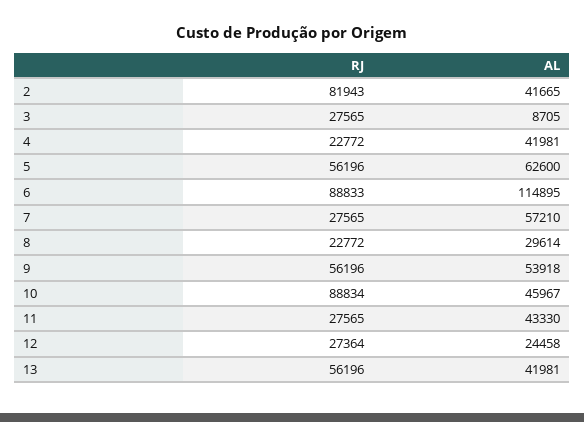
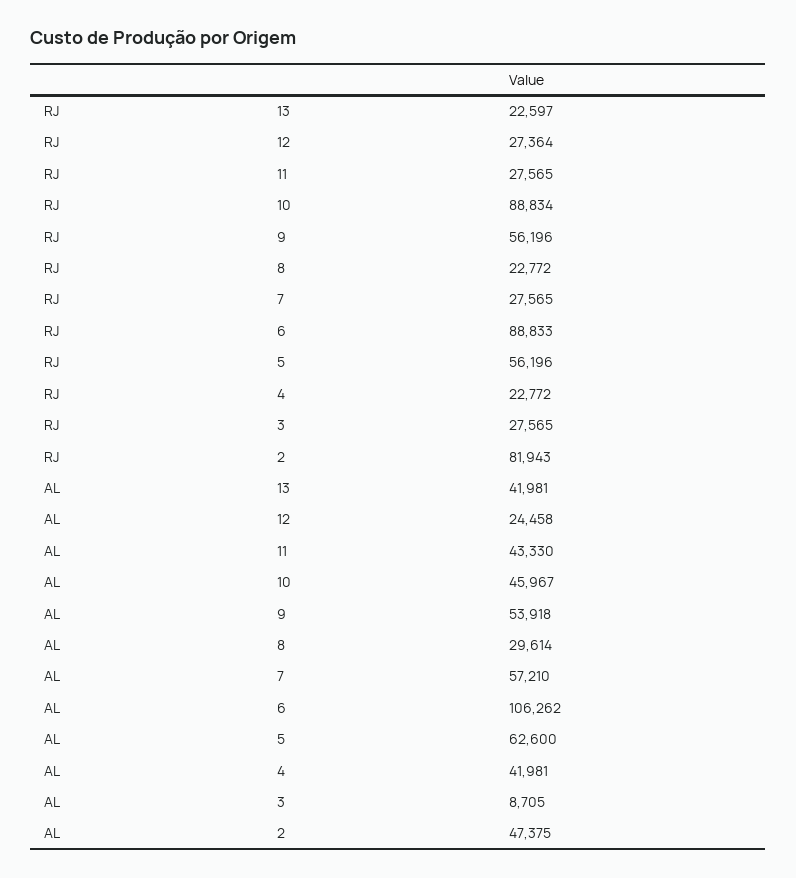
  {
    "RJ": {
      "2": 81943,
      "3": 27565,
      "4": 22772,
      "5": 56196,
      "6": 88833,
      "7": 27565,
      "8": 22772,
      "9": 56196,
      "10": 88834,
      "11": 27565,
      "12": 27364,
-     "13": 56196
+     "13": 22597
    },
    "AL": {
-     "2": 41665,
+     "2": 47375,
      "3": 8705,
      "4": 41981,
      "5": 62600,
-     "6": 114895,
+     "6": 106262,
      "7": 57210,
      "8": 29614,
      "9": 53918,
      "10": 45967,
      "11": 43330,
      "12": 24458,
      "13": 41981
    }
  }

